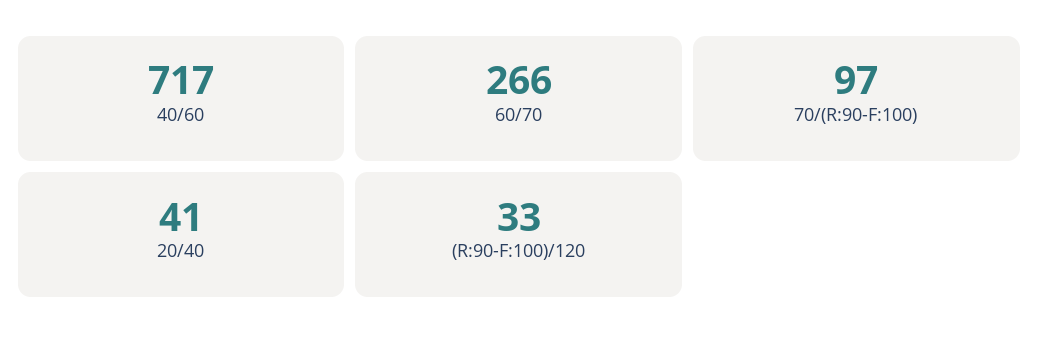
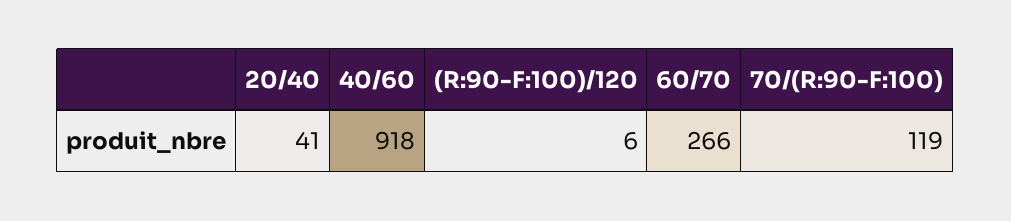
  {
-   "40/60": 717,
+   "40/60": 918,
    "60/70": 266,
-   "70/(R:90-F:100)": 97,
+   "70/(R:90-F:100)": 119,
    "20/40": 41,
-   "(R:90-F:100)/120": 33
+   "(R:90-F:100)/120": 6
  }

